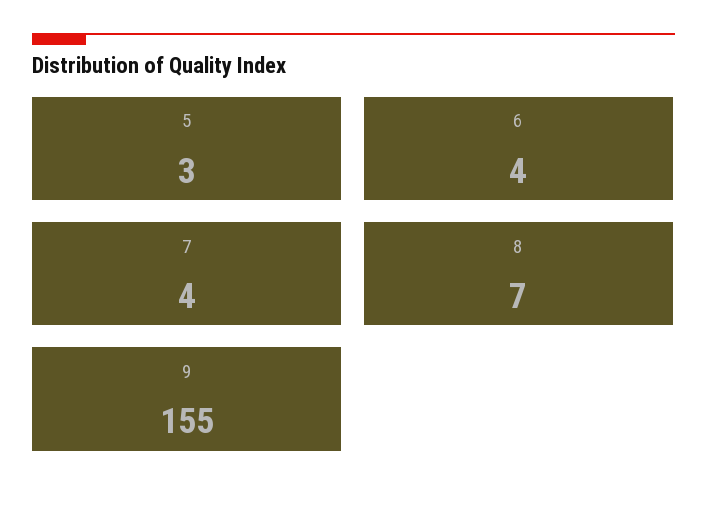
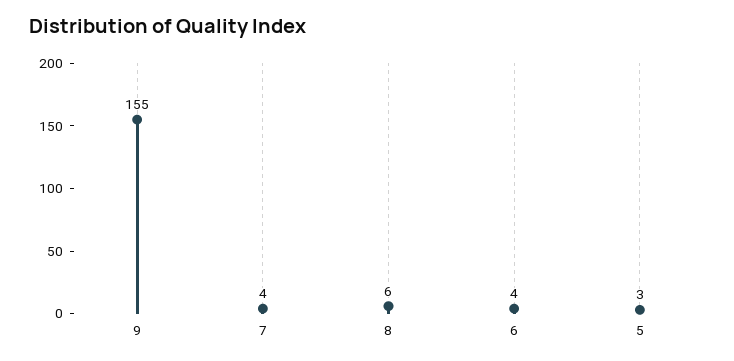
  {
    "5": 3,
    "6": 4,
    "7": 4,
-   "8": 7,
+   "8": 6,
    "9": 155
  }

